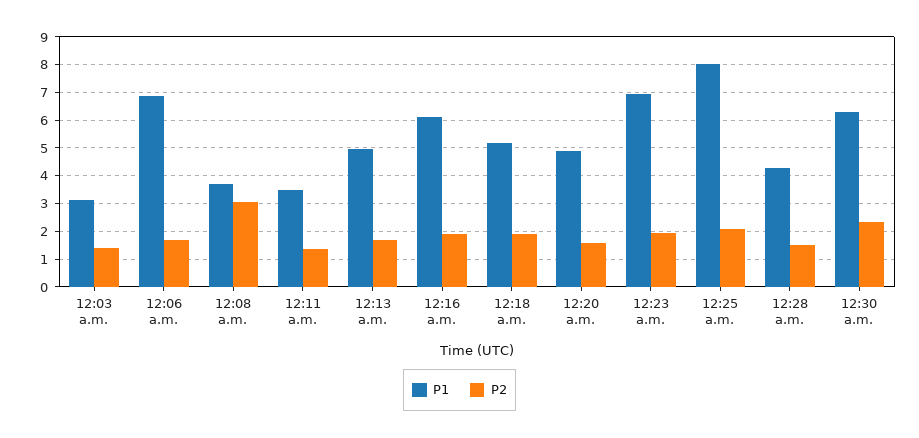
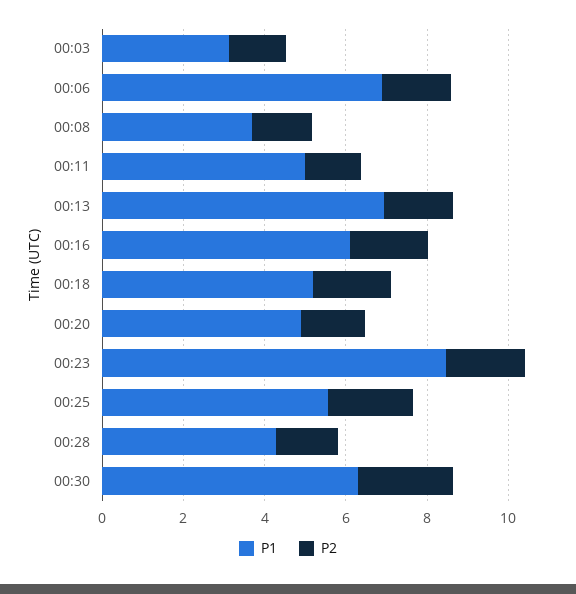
  {
    "P1": {
      "12:03 a.m.": 3.25,
      "12:06 a.m.": 7,
      "12:08 a.m.": 3.75,
-     "12:11 a.m.": 3.5,
+     "12:11 a.m.": 5,
-     "12:13 a.m.": 5,
+     "12:13 a.m.": 7,
      "12:16 a.m.": 6,
      "12:18 a.m.": 5.25,
      "12:20 a.m.": 5,
-     "12:23 a.m.": 7,
+     "12:23 a.m.": 8.5,
-     "12:25 a.m.": 8,
+     "12:25 a.m.": 5.5,
      "12:28 a.m.": 4.25,
      "12:30 a.m.": 6.25
    },
    "P2": {
      "12:03 a.m.": 1.5,
      "12:06 a.m.": 1.75,
-     "12:08 a.m.": 3,
+     "12:08 a.m.": 1.5,
      "12:11 a.m.": 1.25,
      "12:13 a.m.": 1.75,
      "12:16 a.m.": 2,
      "12:18 a.m.": 2,
      "12:20 a.m.": 1.5,
      "12:23 a.m.": 2,
      "12:25 a.m.": 2,
      "12:28 a.m.": 1.5,
      "12:30 a.m.": 2.25
    }
  }

